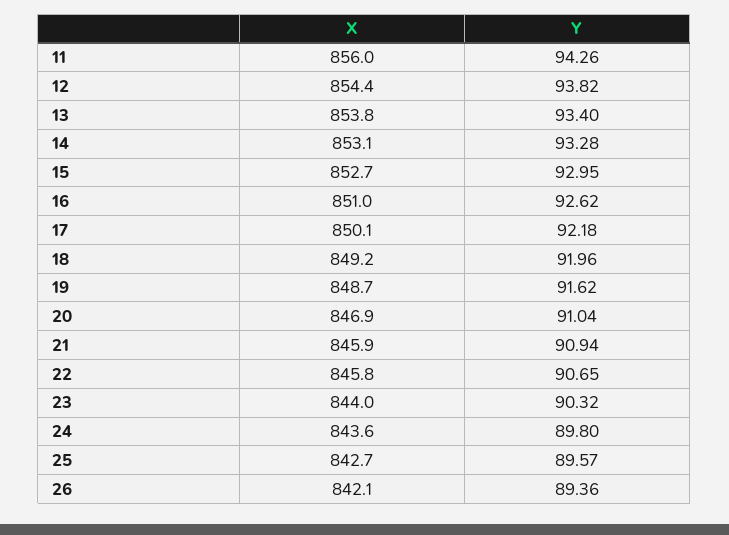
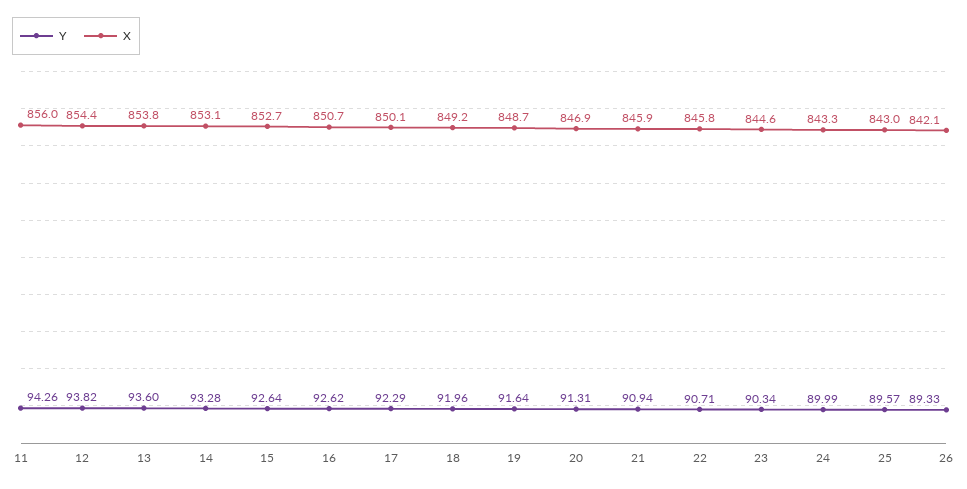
  {
    "X": {
      "11": 856,
      "12": 854.4,
      "13": 853.8,
      "14": 853.1,
      "15": 852.7,
-     "16": 851,
+     "16": 850.7,
      "17": 850.1,
      "18": 849.2,
      "19": 848.7,
      "20": 846.9,
      "21": 845.9,
      "22": 845.8,
-     "23": 844,
+     "23": 844.6,
-     "24": 843.6,
+     "24": 843.3,
-     "25": 842.7,
+     "25": 843,
      "26": 842.1
    },
    "Y": {
      "11": 94.26,
      "12": 93.82,
-     "13": 93.4,
+     "13": 93.6,
      "14": 93.28,
-     "15": 92.95,
+     "15": 92.64,
      "16": 92.62,
-     "17": 92.18,
+     "17": 92.29,
      "18": 91.96,
-     "19": 91.62,
+     "19": 91.64,
-     "20": 91.04,
+     "20": 91.31,
      "21": 90.94,
-     "22": 90.65,
+     "22": 90.71,
-     "23": 90.32,
+     "23": 90.34,
-     "24": 89.8,
+     "24": 89.99,
      "25": 89.57,
-     "26": 89.36
+     "26": 89.33
    }
  }

